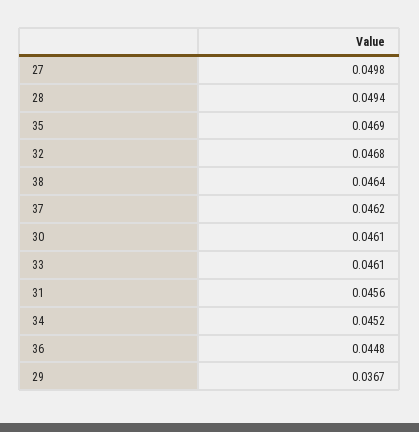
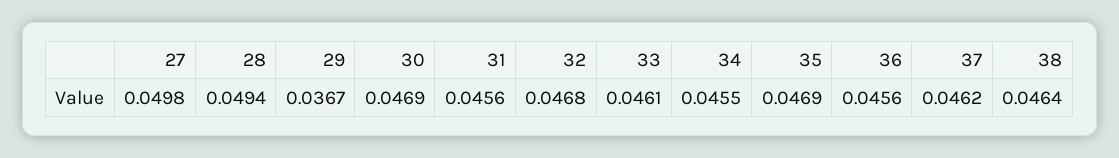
  {
    "27": 0.0498,
    "28": 0.0494,
    "35": 0.0469,
    "32": 0.0468,
    "38": 0.0464,
    "37": 0.0462,
-   "30": 0.0461,
+   "30": 0.0469,
    "33": 0.0461,
    "31": 0.0456,
-   "34": 0.0452,
+   "34": 0.0455,
-   "36": 0.0448,
+   "36": 0.0456,
    "29": 0.0367
  }

